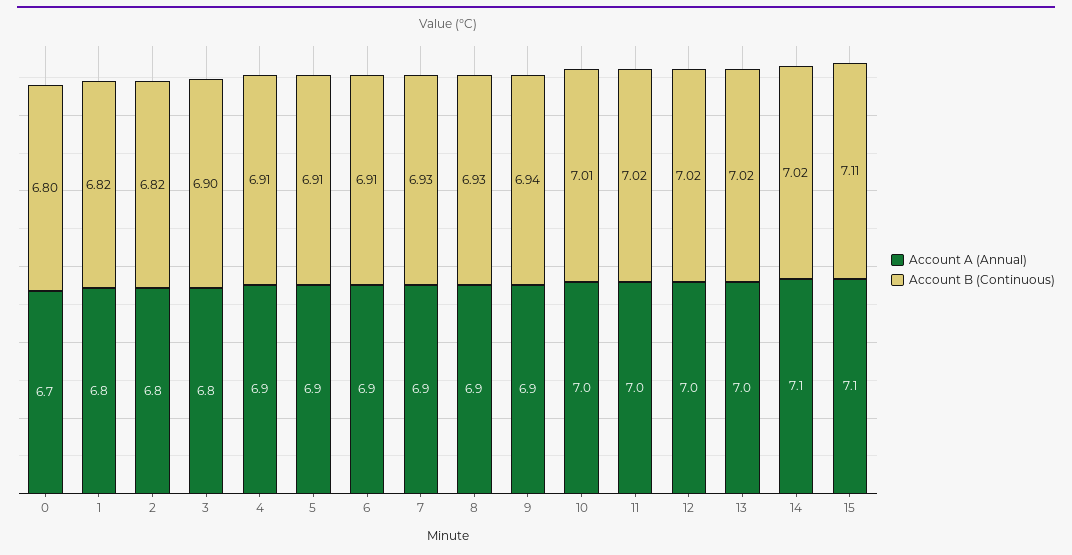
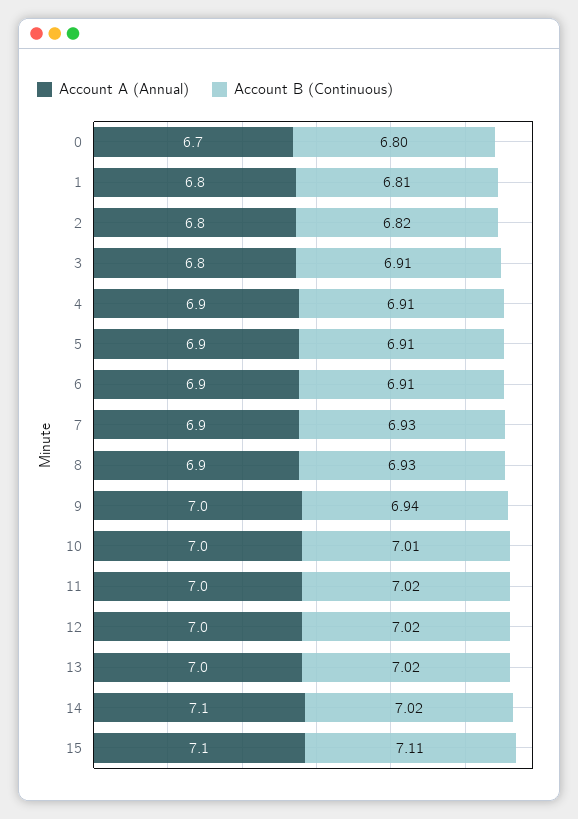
  {
    "Account A (Annual)": {
      "0": 6.7,
      "1": 6.8,
      "2": 6.8,
      "3": 6.8,
      "4": 6.9,
      "5": 6.9,
      "6": 6.9,
      "7": 6.9,
      "8": 6.9,
-     "9": 6.9,
+     "9": 7,
      "10": 7,
      "11": 7,
      "12": 7,
      "13": 7,
      "14": 7.1,
      "15": 7.1
    },
    "Account B (Continuous)": {
      "0": 6.8,
-     "1": 6.82,
+     "1": 6.81,
      "2": 6.82,
-     "3": 6.9,
+     "3": 6.91,
      "4": 6.91,
      "5": 6.91,
      "6": 6.91,
      "7": 6.93,
      "8": 6.93,
      "9": 6.94,
      "10": 7.01,
      "11": 7.02,
      "12": 7.02,
      "13": 7.02,
      "14": 7.02,
      "15": 7.11
    }
  }

